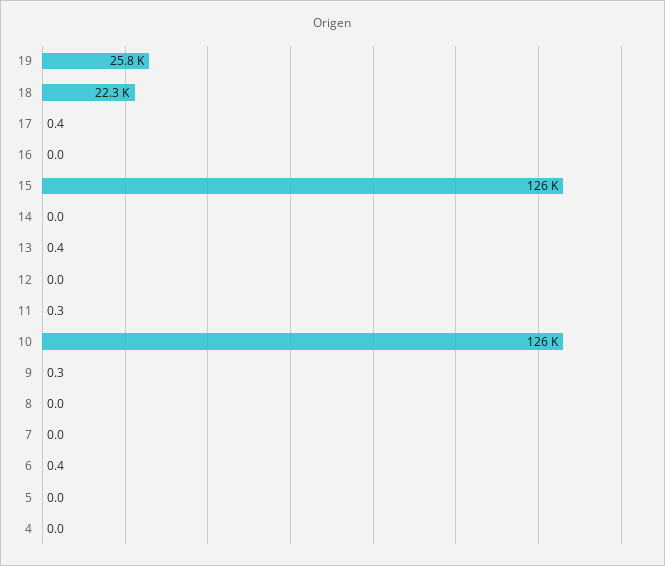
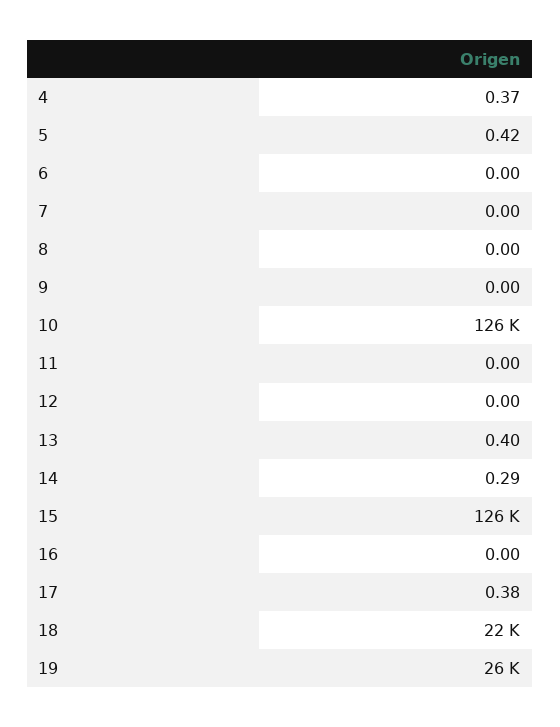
  {
    "19": 25800,
    "18": 22300,
    "17": 0.38,
    "16": 0,
    "15": 126000,
-   "14": 0,
+   "14": 0.29,
    "13": 0.4,
    "12": 0,
-   "11": 0.3,
+   "11": 0,
    "10": 126000,
-   "9": 0.3,
+   "9": 0,
    "8": 0,
    "7": 0,
-   "6": 0.4,
+   "6": 0,
-   "5": 0,
+   "5": 0.42,
-   "4": 0
+   "4": 0.37
  }

